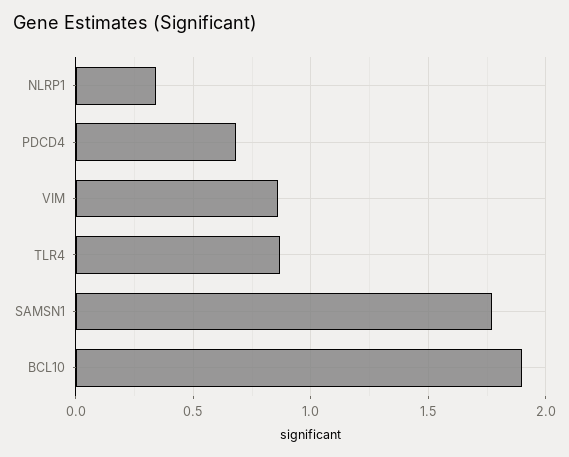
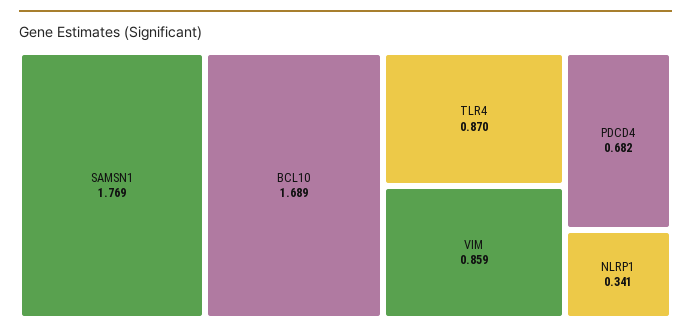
  {
    "NLRP1": 0.341,
    "PDCD4": 0.682,
    "VIM": 0.859,
    "TLR4": 0.87,
    "SAMSN1": 1.769,
-   "BCL10": 1.9
+   "BCL10": 1.689
  }

